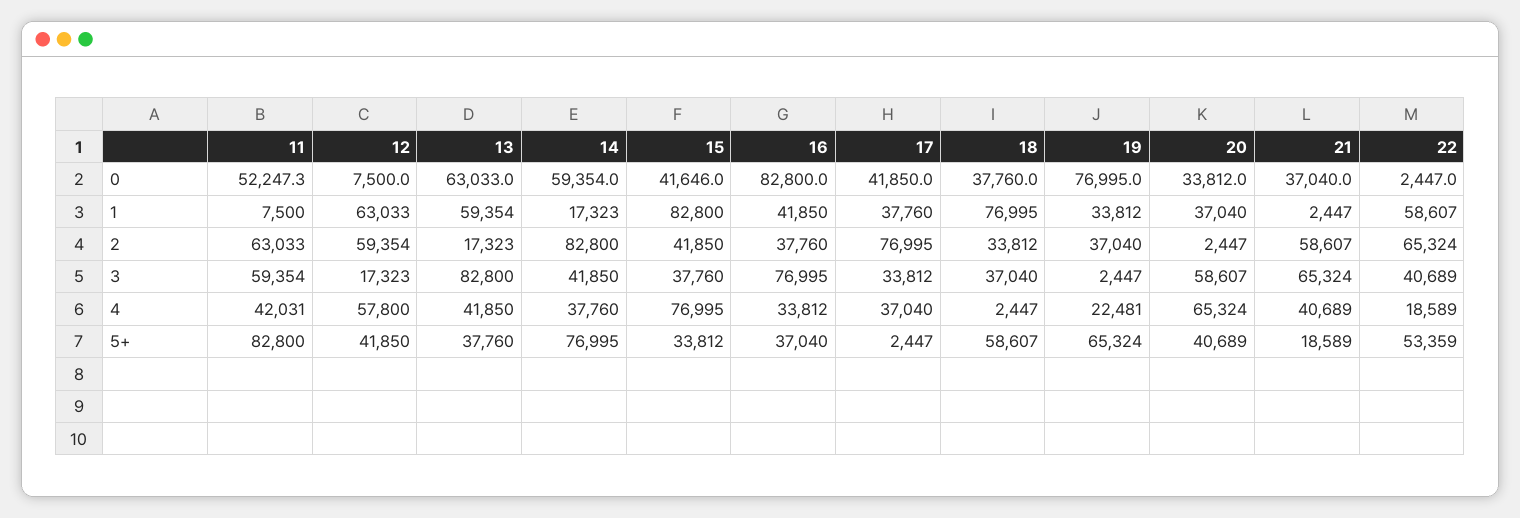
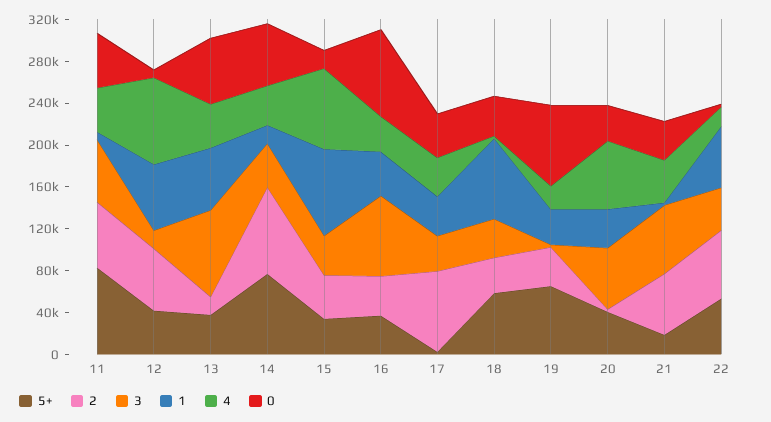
  {
    "0": {
      "11": 52247.3,
      "12": 7500,
      "13": 63033,
      "14": 59354,
-     "15": 41646,
+     "15": 20000,
      "16": 82800,
      "17": 41850,
      "18": 37760,
      "19": 76995,
      "20": 33812,
      "21": 37040,
      "22": 2447
    },
    "1": {
      "11": 7500,
      "12": 63033,
      "13": 59354,
      "14": 17323,
      "15": 82800,
      "16": 41850,
      "17": 37760,
      "18": 76995,
      "19": 33812,
      "20": 37040,
      "21": 2447,
      "22": 58607
    },
    "2": {
      "11": 63033,
      "12": 59354,
      "13": 17323,
      "14": 82800,
      "15": 41850,
      "16": 37760,
      "17": 76995,
      "18": 33812,
      "19": 37040,
      "20": 2447,
      "21": 58607,
      "22": 65324
    },
    "3": {
      "11": 59354,
      "12": 17323,
      "13": 82800,
      "14": 41850,
      "15": 37760,
      "16": 76995,
      "17": 33812,
      "18": 37040,
      "19": 2447,
      "20": 58607,
      "21": 65324,
      "22": 40689
    },
    "4": {
      "11": 42031,
-     "12": 57800,
+     "12": 80000,
      "13": 41850,
      "14": 37760,
      "15": 76995,
      "16": 33812,
      "17": 37040,
      "18": 2447,
      "19": 22481,
      "20": 65324,
      "21": 40689,
      "22": 18589
    },
    "5+": {
      "11": 82800,
      "12": 41850,
      "13": 37760,
      "14": 76995,
      "15": 33812,
      "16": 37040,
      "17": 2447,
      "18": 58607,
      "19": 65324,
      "20": 40689,
      "21": 18589,
      "22": 53359
    }
  }

